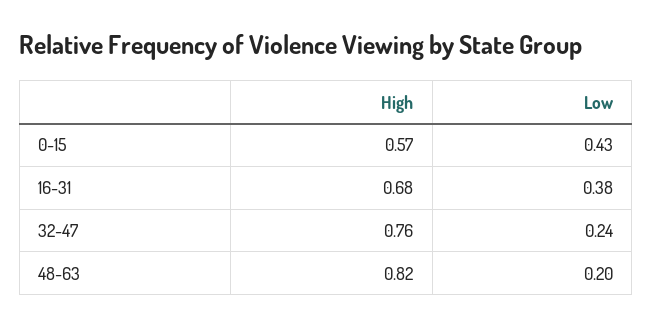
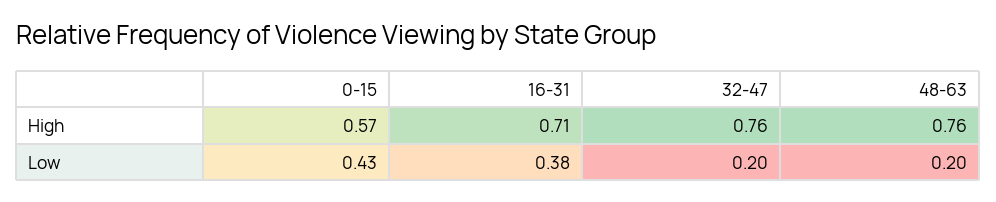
  {
    "High": {
      "0-15": 0.57,
-     "16-31": 0.68,
+     "16-31": 0.71,
      "32-47": 0.76,
-     "48-63": 0.82
+     "48-63": 0.76
    },
    "Low": {
      "0-15": 0.43,
      "16-31": 0.38,
-     "32-47": 0.24,
+     "32-47": 0.2,
      "48-63": 0.2
    }
  }

